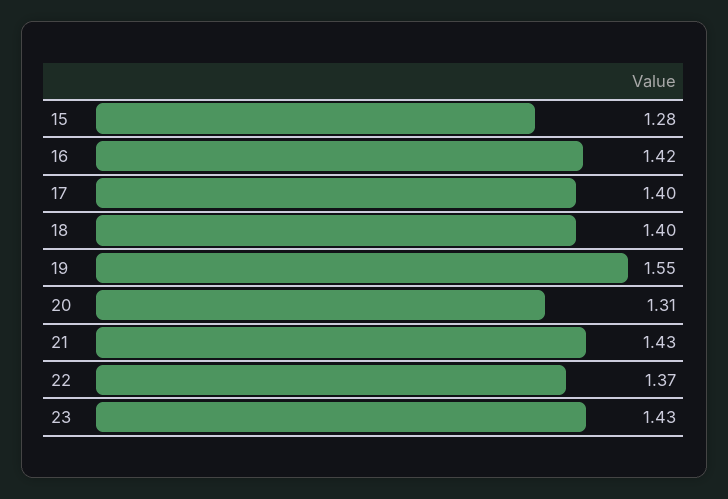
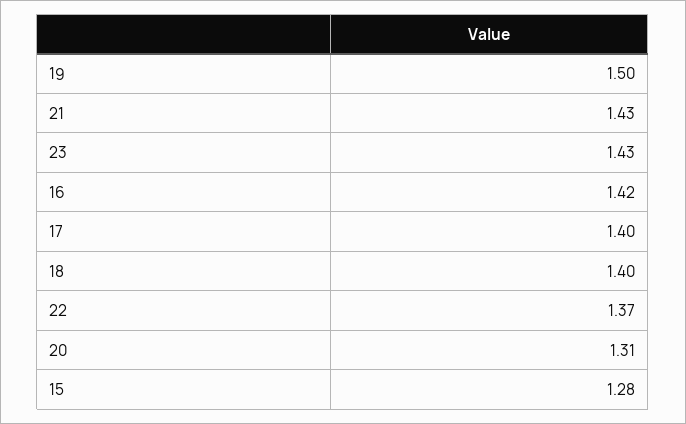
  {
    "15": 1.28,
    "16": 1.42,
    "17": 1.4,
    "18": 1.4,
-   "19": 1.55,
+   "19": 1.5,
    "20": 1.31,
    "21": 1.43,
    "22": 1.37,
    "23": 1.43
  }

